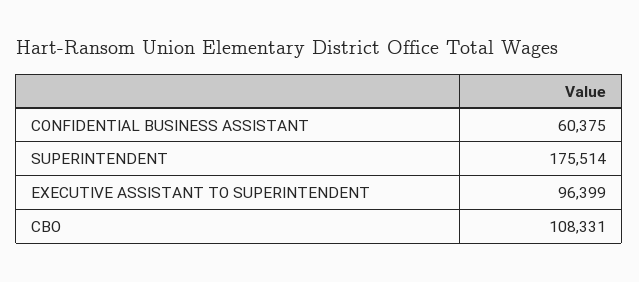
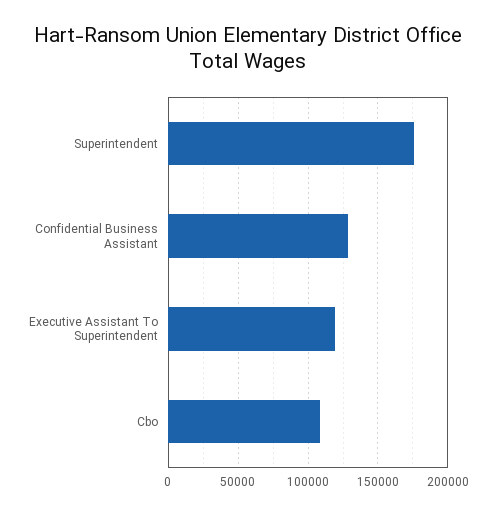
  {
-   "CONFIDENTIAL BUSINESS ASSISTANT": 60375,
+   "CONFIDENTIAL BUSINESS ASSISTANT": 130000,
    "SUPERINTENDENT": 175514,
-   "EXECUTIVE ASSISTANT TO SUPERINTENDENT": 96399,
+   "EXECUTIVE ASSISTANT TO SUPERINTENDENT": 120000,
    "CBO": 108331
  }

